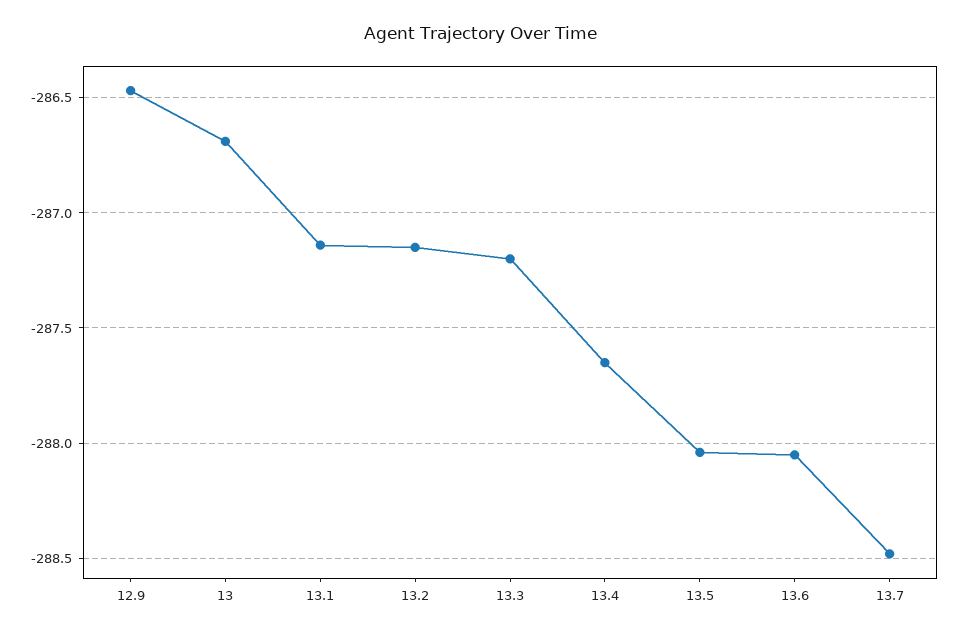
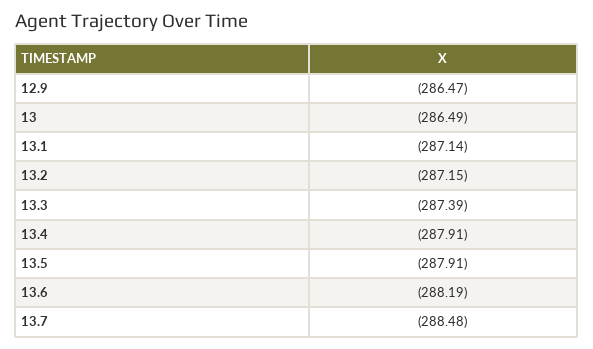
  {
    "12.9": -286.47,
-   "13": -286.7,
+   "13": -286.49,
    "13.1": -287.14,
    "13.2": -287.15,
-   "13.3": -287.2,
+   "13.3": -287.39,
-   "13.4": -287.65,
+   "13.4": -287.91,
-   "13.5": -288.05,
+   "13.5": -287.91,
-   "13.6": -288.05,
+   "13.6": -288.19,
    "13.7": -288.48
  }

